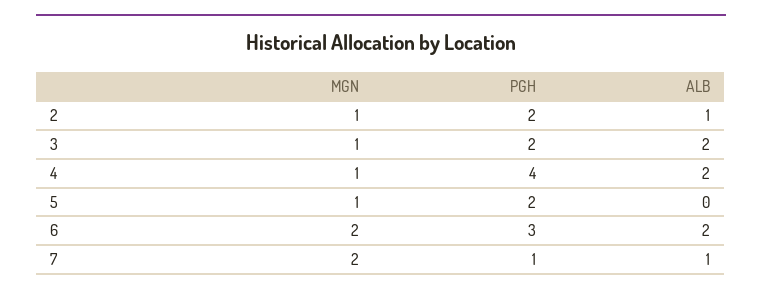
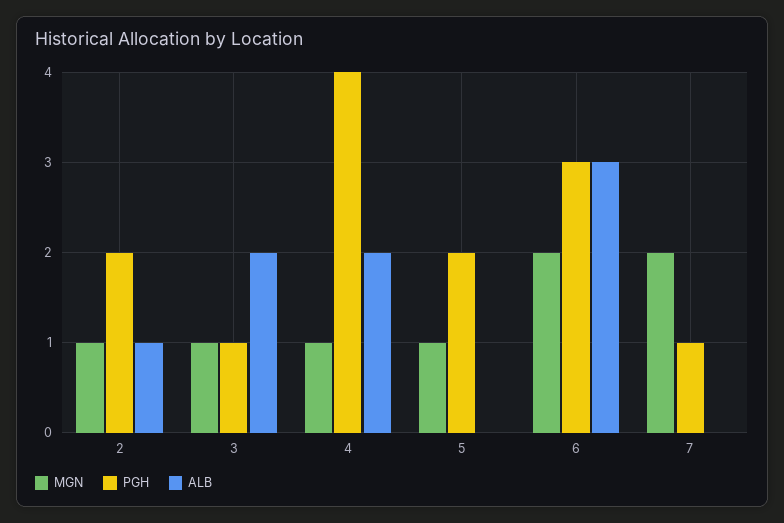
  {
    "MGN": {
      "2": 1,
      "3": 1,
      "4": 1,
      "5": 1,
      "6": 2,
      "7": 2
    },
    "PGH": {
      "2": 2,
-     "3": 2,
+     "3": 1,
      "4": 4,
      "5": 2,
      "6": 3,
      "7": 1
    },
    "ALB": {
      "2": 1,
      "3": 2,
      "4": 2,
      "5": 0,
-     "6": 2,
+     "6": 3,
-     "7": 1
+     "7": 0
    }
  }

